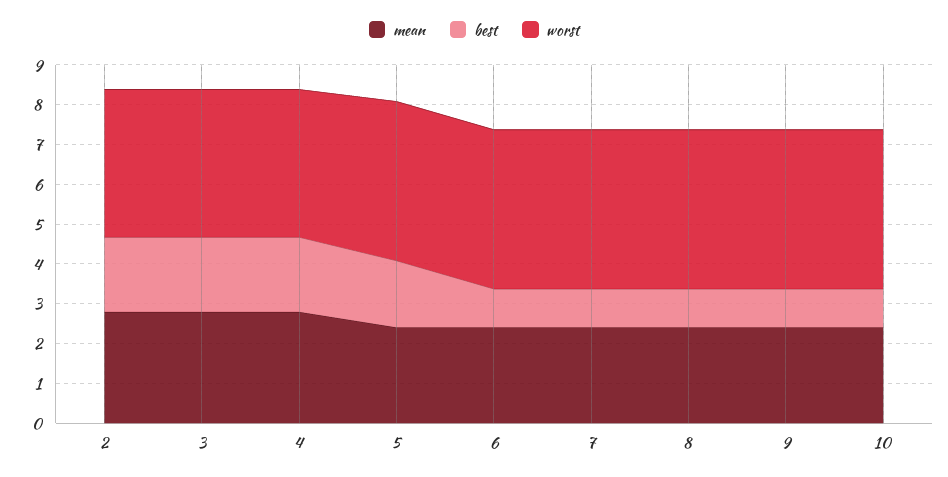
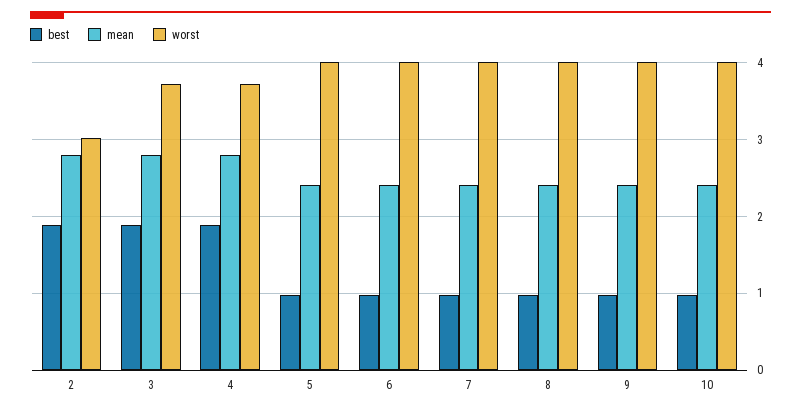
  {
    "mean": {
      "2": 2.8,
      "3": 2.8,
      "4": 2.8,
      "5": 2.4,
      "6": 2.4,
      "7": 2.4,
      "8": 2.4,
      "9": 2.4,
      "10": 2.4
    },
    "best": {
      "2": 1.9,
      "3": 1.9,
      "4": 1.9,
-     "5": 1.75,
+     "5": 1,
      "6": 1,
      "7": 1,
      "8": 1,
      "9": 1,
      "10": 1
    },
    "worst": {
-     "2": 3.75,
+     "2": 3,
      "3": 3.7,
      "4": 3.7,
      "5": 4,
      "6": 4,
      "7": 4,
      "8": 4,
      "9": 4,
      "10": 4
    }
  }

